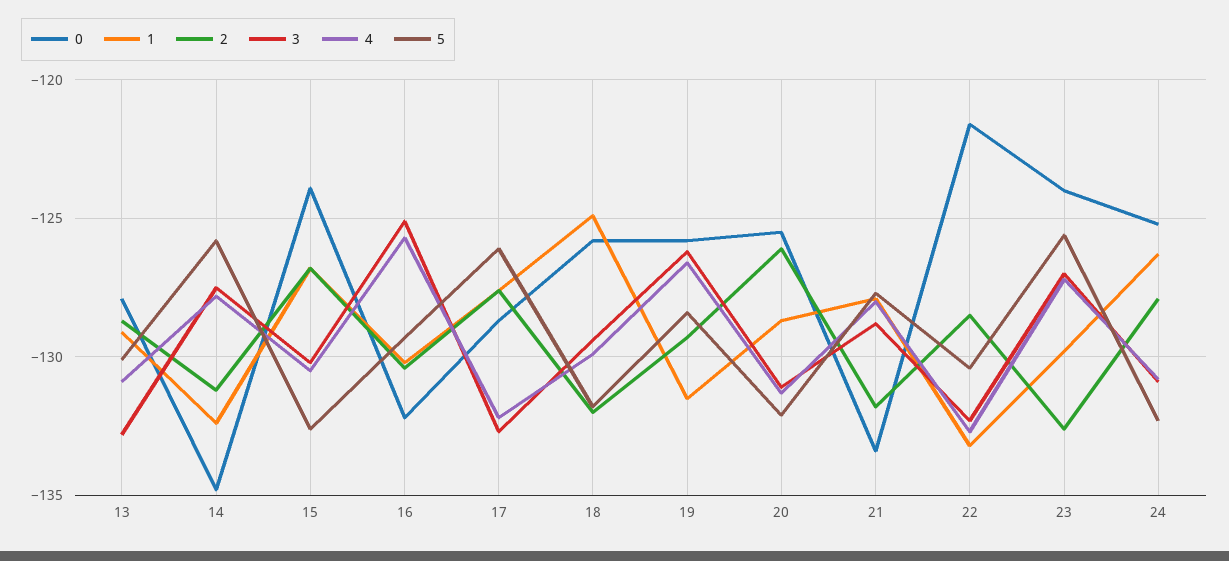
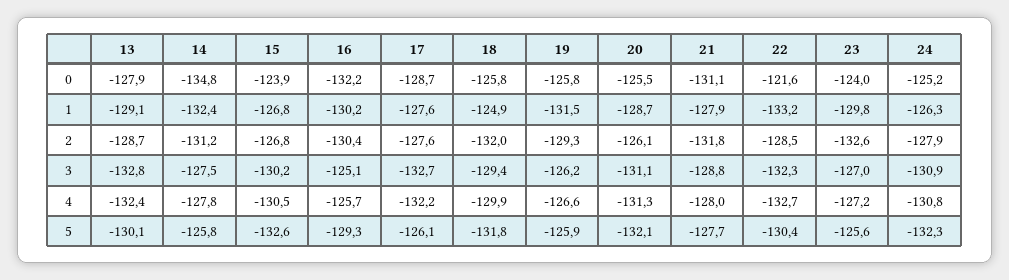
  {
    "0": {
      "13": -127.9,
      "14": -134.8,
      "15": -123.9,
      "16": -132.2,
      "17": -128.7,
      "18": -125.8,
      "19": -125.8,
      "20": -125.5,
-     "21": -133.5,
+     "21": -131.1,
      "22": -121.6,
      "23": -124,
      "24": -125.2
    },
    "1": {
      "13": -129.1,
      "14": -132.4,
      "15": -126.8,
      "16": -130.2,
      "17": -127.6,
      "18": -124.9,
      "19": -131.5,
      "20": -128.7,
      "21": -127.9,
      "22": -133.2,
      "23": -129.8,
      "24": -126.3
    },
    "2": {
      "13": -128.7,
      "14": -131.2,
      "15": -126.8,
      "16": -130.4,
      "17": -127.6,
      "18": -132,
      "19": -129.3,
      "20": -126.1,
      "21": -131.8,
      "22": -128.5,
      "23": -132.6,
      "24": -127.9
    },
    "3": {
      "13": -132.8,
      "14": -127.5,
      "15": -130.2,
      "16": -125.1,
      "17": -132.7,
      "18": -129.4,
      "19": -126.2,
      "20": -131.1,
      "21": -128.8,
      "22": -132.3,
      "23": -127,
      "24": -130.9
    },
    "4": {
-     "13": -131,
+     "13": -132.4,
      "14": -127.8,
      "15": -130.5,
      "16": -125.7,
      "17": -132.2,
      "18": -129.9,
      "19": -126.6,
      "20": -131.3,
      "21": -128,
      "22": -132.7,
      "23": -127.2,
      "24": -130.8
    },
    "5": {
      "13": -130.1,
      "14": -125.8,
      "15": -132.6,
      "16": -129.3,
      "17": -126.1,
      "18": -131.8,
-     "19": -128.5,
+     "19": -125.9,
      "20": -132.1,
      "21": -127.7,
      "22": -130.4,
      "23": -125.6,
      "24": -132.3
    }
  }

